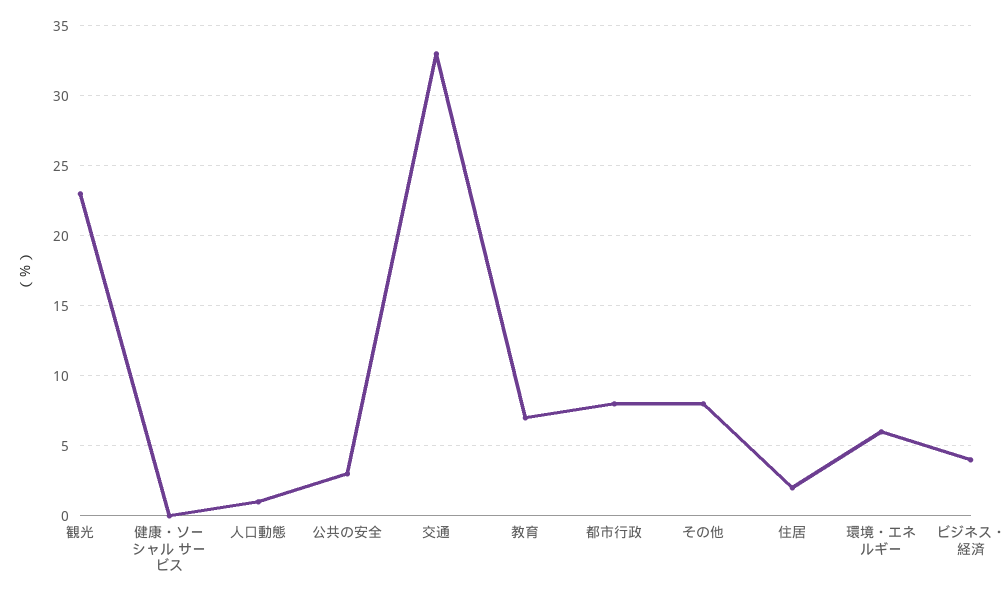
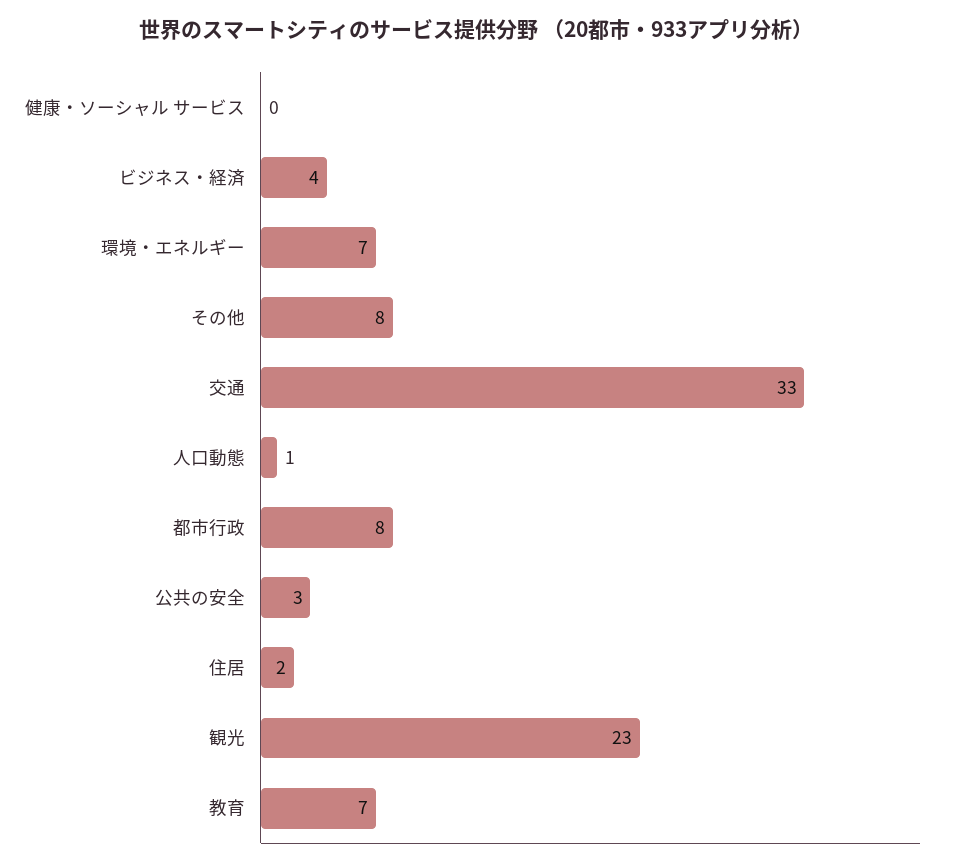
  {
    "観光": 23,
    "健康・ソーシャル サービス": 0,
    "人口動態": 1,
    "公共の安全": 3,
    "交通": 33,
    "教育": 7,
    "都市行政": 8,
    "その他": 8,
    "住居": 2,
-   "環境・エネルギー": 6,
+   "環境・エネルギー": 7,
    "ビジネス・経済": 4
  }

